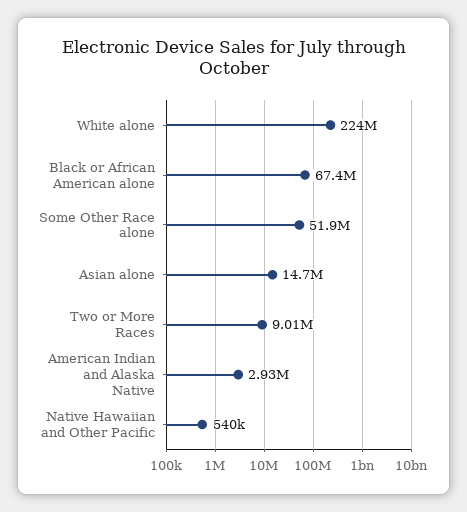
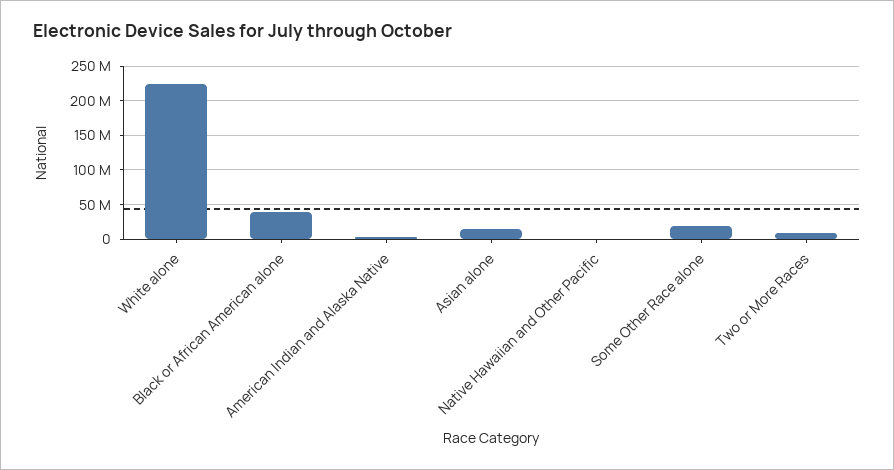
  {
    "White alone": 224000000,
-   "Black or African American alone": 67400000,
+   "Black or African American alone": 40000000,
-   "Some Other Race alone": 51900000,
+   "Some Other Race alone": 20000000,
    "Asian alone": 14700000,
    "Two or More Races": 9010000,
    "American Indian and Alaska Native": 2930000,
    "Native Hawaiian and Other Pacific": 540000
  }

